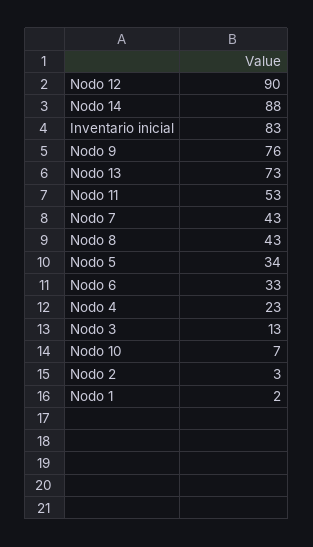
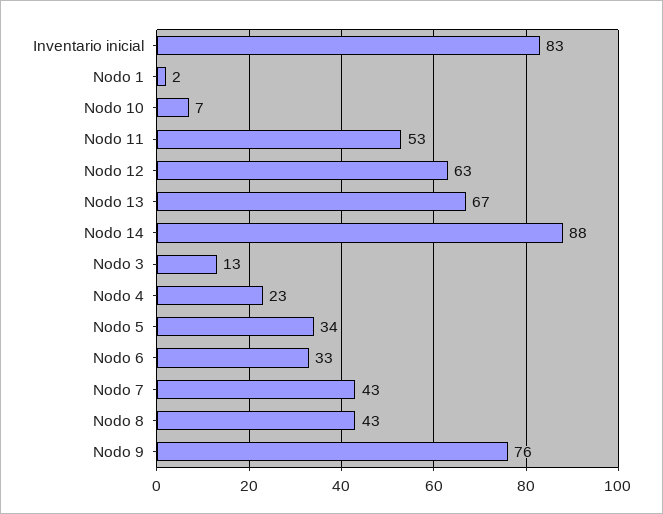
  {
-   "Nodo 12": 90,
+   "Nodo 12": 63,
    "Nodo 14": 88,
    "Inventario inicial": 83,
    "Nodo 9": 76,
-   "Nodo 13": 73,
+   "Nodo 13": 67,
    "Nodo 11": 53,
    "Nodo 7": 43,
    "Nodo 8": 43,
    "Nodo 5": 34,
    "Nodo 6": 33,
    "Nodo 4": 23,
    "Nodo 3": 13,
    "Nodo 10": 7,
-   "Nodo 2": 3,
    "Nodo 1": 2
  }

